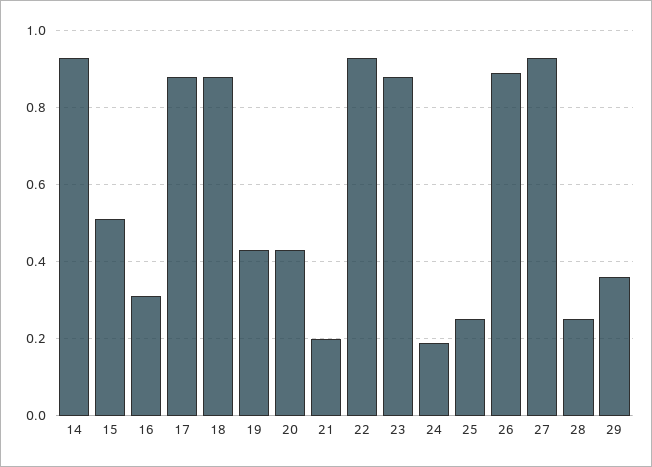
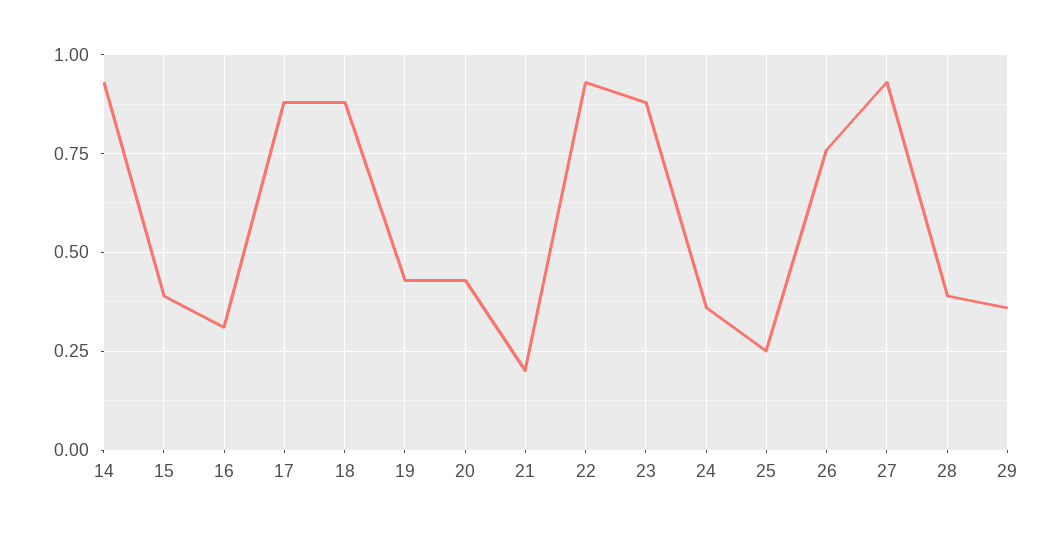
  {
    "14": 0.95,
-   "15": 0.5,
+   "15": 0.4,
    "16": 0.3,
    "17": 0.9,
    "18": 0.9,
    "19": 0.45,
    "20": 0.45,
    "21": 0.2,
    "22": 0.95,
    "23": 0.9,
-   "24": 0.2,
+   "24": 0.35,
    "25": 0.25,
-   "26": 0.9,
+   "26": 0.75,
    "27": 0.95,
-   "28": 0.25,
+   "28": 0.4,
    "29": 0.35
  }

